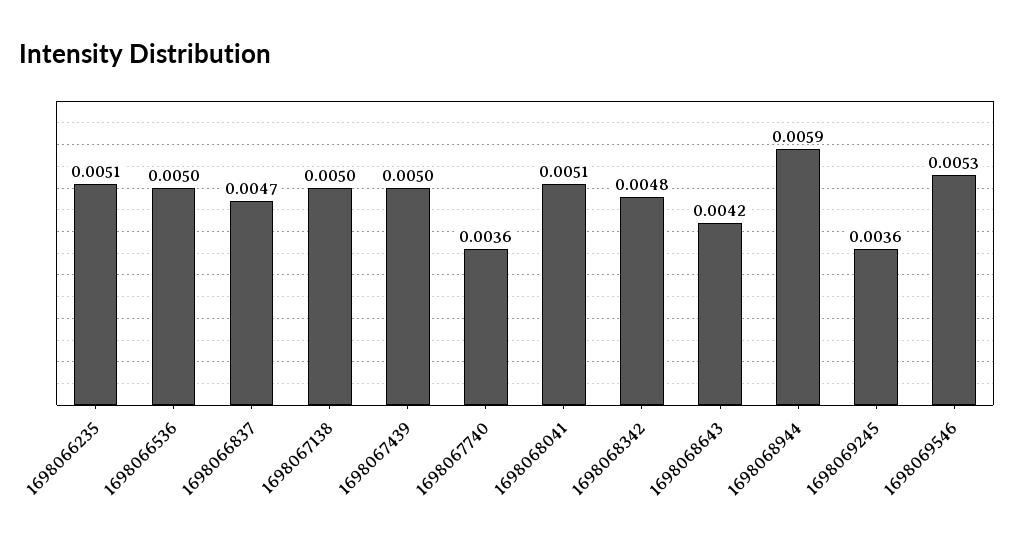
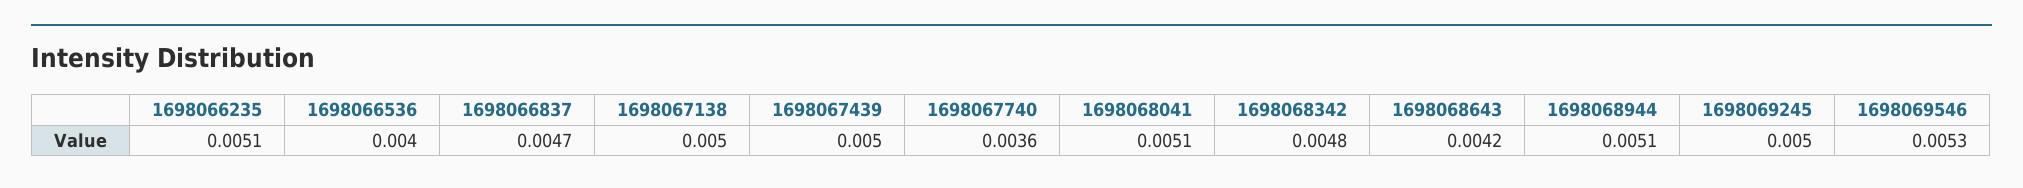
  {
    "1698066235": 0.0051,
-   "1698066536": 0.005,
+   "1698066536": 0.004,
    "1698066837": 0.0047,
    "1698067138": 0.005,
    "1698067439": 0.005,
    "1698067740": 0.0036,
    "1698068041": 0.0051,
    "1698068342": 0.0048,
    "1698068643": 0.0042,
-   "1698068944": 0.0059,
+   "1698068944": 0.0051,
-   "1698069245": 0.0036,
+   "1698069245": 0.005,
    "1698069546": 0.0053
  }

